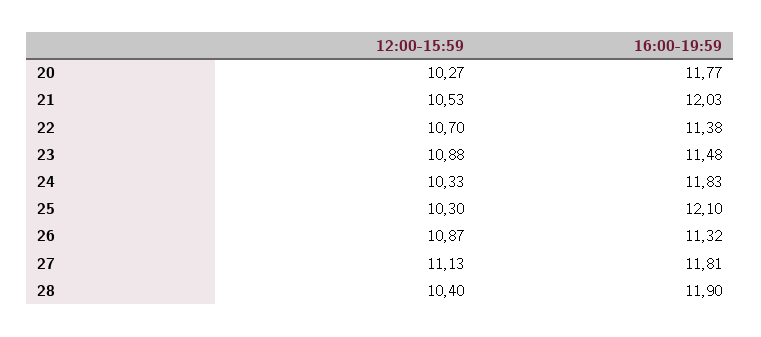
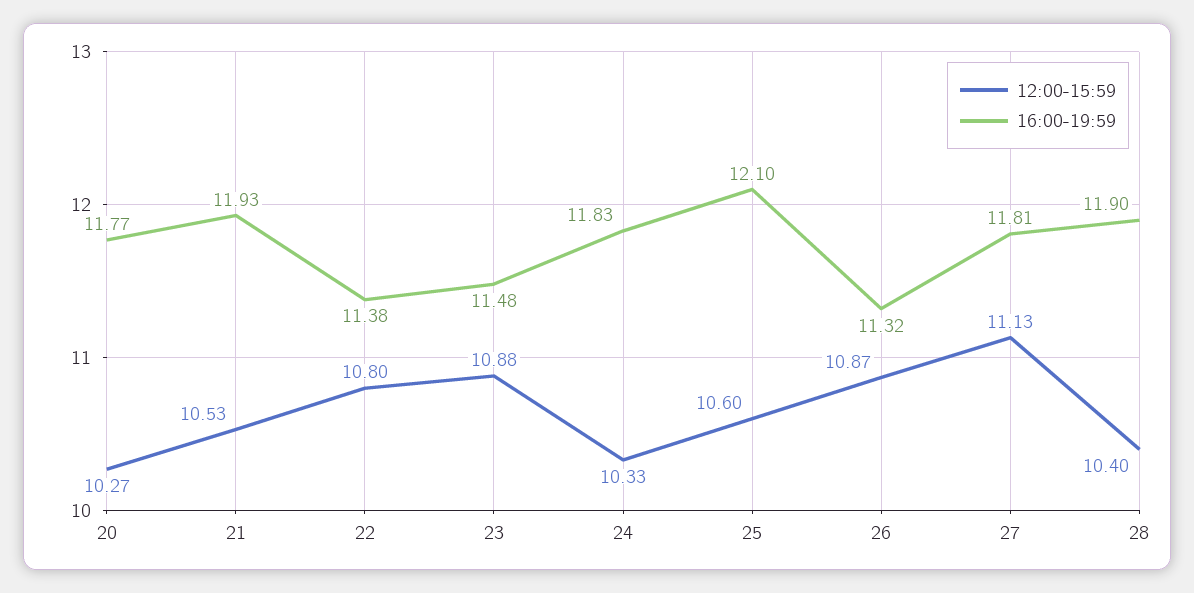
  {
    "12:00-15:59": {
      "20": 10.27,
      "21": 10.53,
-     "22": 10.7,
+     "22": 10.8,
      "23": 10.88,
      "24": 10.33,
-     "25": 10.3,
+     "25": 10.6,
      "26": 10.87,
      "27": 11.13,
      "28": 10.4
    },
    "16:00-19:59": {
      "20": 11.77,
-     "21": 12.03,
+     "21": 11.93,
      "22": 11.38,
      "23": 11.48,
      "24": 11.83,
      "25": 12.1,
      "26": 11.32,
      "27": 11.81,
      "28": 11.9
    }
  }

